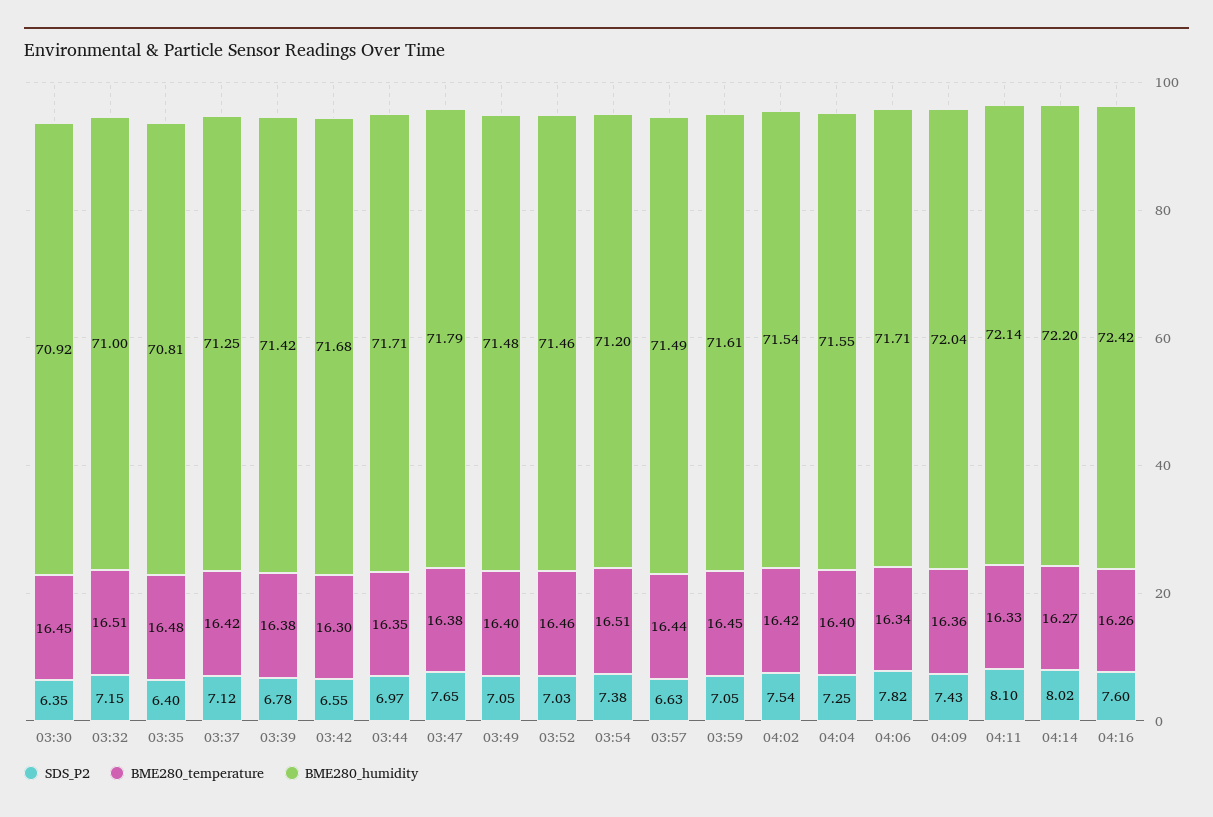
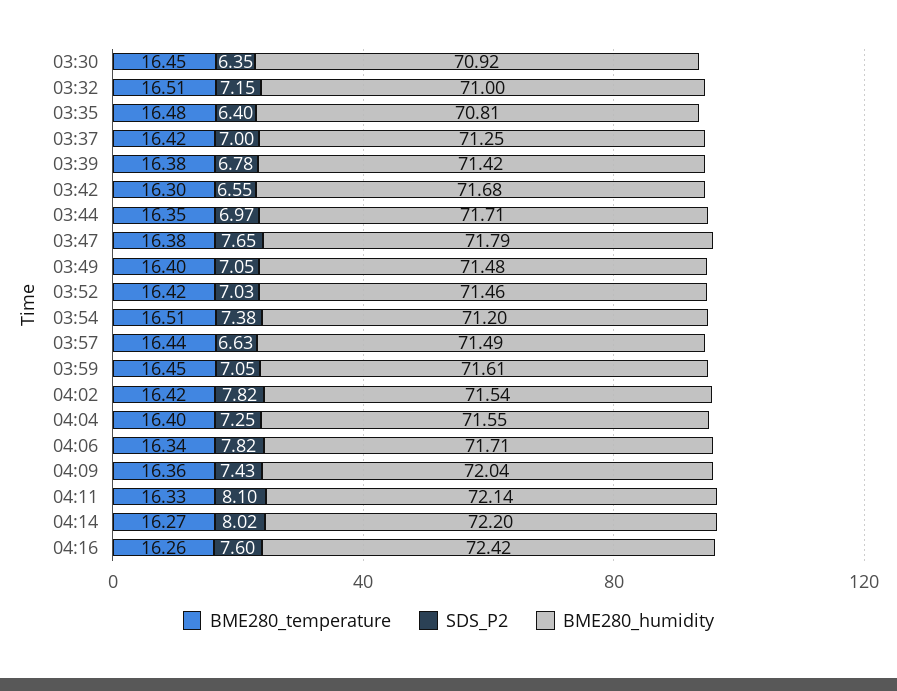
  {
    "SDS_P2": {
      "03:30": 6.35,
      "03:32": 7.15,
      "03:35": 6.4,
-     "03:37": 7.12,
+     "03:37": 7,
      "03:39": 6.78,
      "03:42": 6.55,
      "03:44": 6.97,
      "03:47": 7.65,
      "03:49": 7.05,
      "03:52": 7.03,
      "03:54": 7.38,
      "03:57": 6.63,
      "03:59": 7.05,
-     "04:02": 7.54,
+     "04:02": 7.82,
      "04:04": 7.25,
      "04:06": 7.82,
      "04:09": 7.43,
      "04:11": 8.1,
      "04:14": 8.02,
      "04:16": 7.6
    },
    "BME280_temperature": {
      "03:30": 16.45,
      "03:32": 16.51,
      "03:35": 16.48,
      "03:37": 16.42,
      "03:39": 16.38,
      "03:42": 16.3,
      "03:44": 16.35,
      "03:47": 16.38,
      "03:49": 16.4,
-     "03:52": 16.46,
+     "03:52": 16.42,
      "03:54": 16.51,
      "03:57": 16.44,
      "03:59": 16.45,
      "04:02": 16.42,
      "04:04": 16.4,
      "04:06": 16.34,
      "04:09": 16.36,
      "04:11": 16.33,
      "04:14": 16.27,
      "04:16": 16.26
    },
    "BME280_humidity": {
      "03:30": 70.92,
      "03:32": 71,
      "03:35": 70.81,
      "03:37": 71.25,
      "03:39": 71.42,
      "03:42": 71.68,
      "03:44": 71.71,
      "03:47": 71.79,
      "03:49": 71.48,
      "03:52": 71.46,
      "03:54": 71.2,
      "03:57": 71.49,
      "03:59": 71.61,
      "04:02": 71.54,
      "04:04": 71.55,
      "04:06": 71.71,
      "04:09": 72.04,
      "04:11": 72.14,
      "04:14": 72.2,
      "04:16": 72.42
    }
  }

